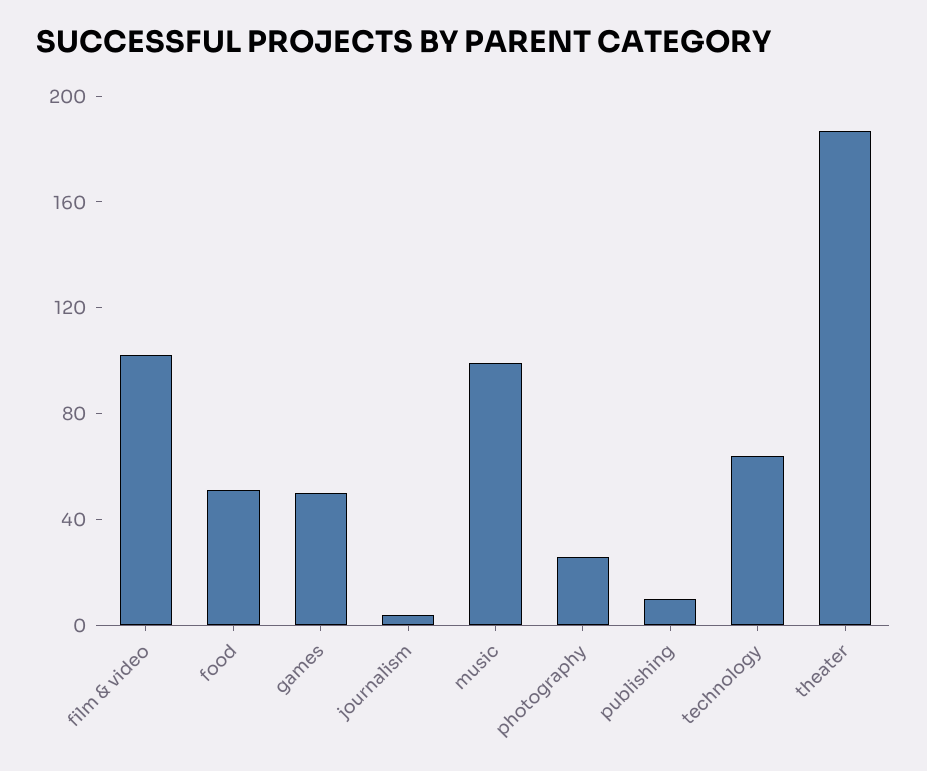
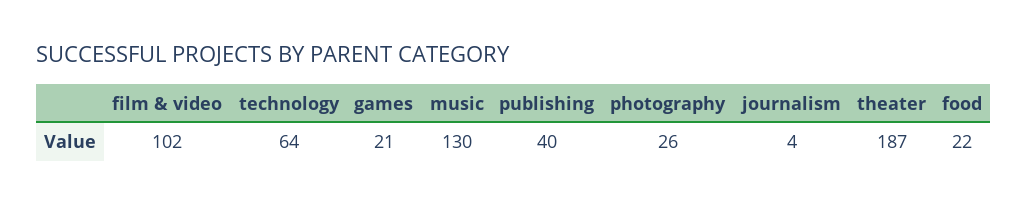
  {
    "film & video": 102,
-   "food": 50,
+   "food": 22,
-   "games": 50,
+   "games": 21,
    "journalism": 4,
-   "music": 100,
+   "music": 130,
    "photography": 26,
-   "publishing": 10,
+   "publishing": 40,
    "technology": 64,
    "theater": 187
  }

